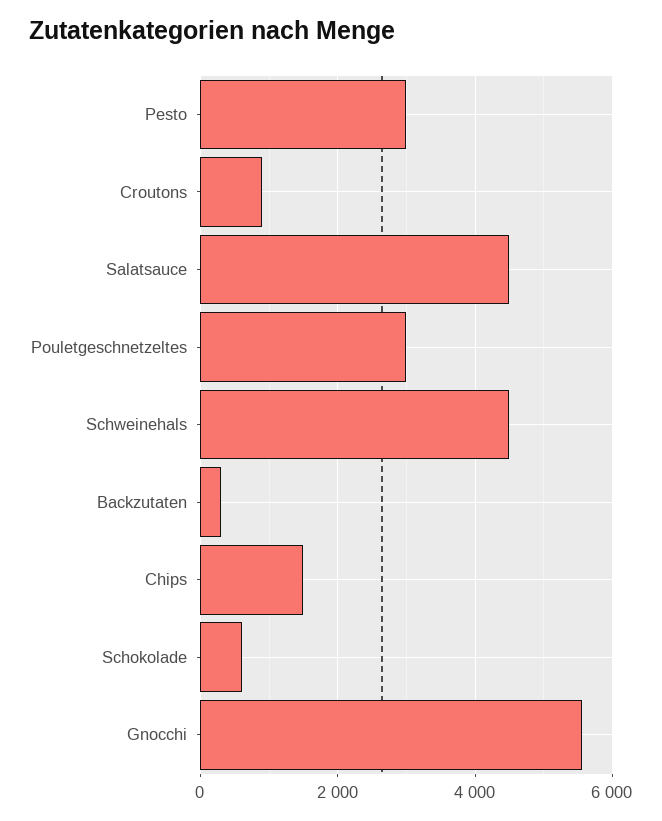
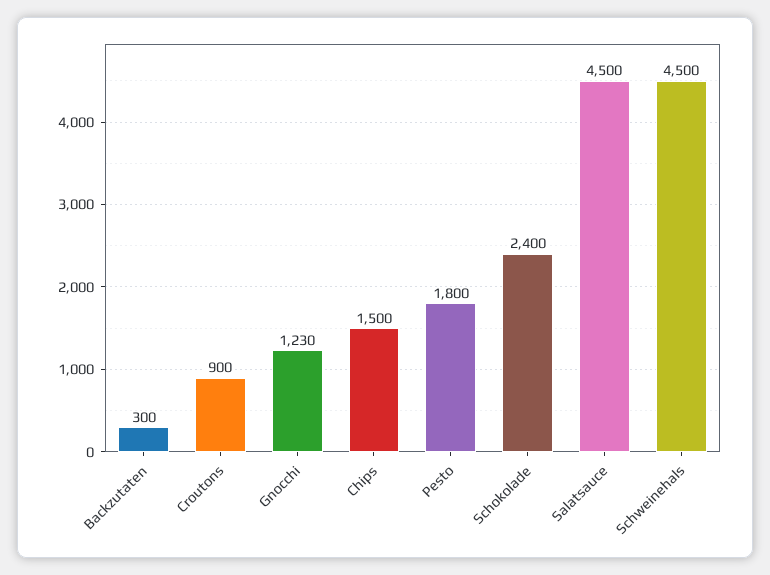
  {
-   "Pesto": 3000,
+   "Pesto": 1800,
    "Croutons": 900,
    "Salatsauce": 4500,
-   "Pouletgeschnetzeltes": 3000,
    "Schweinehals": 4500,
    "Backzutaten": 300,
    "Chips": 1500,
-   "Schokolade": 600,
+   "Schokolade": 2400,
-   "Gnocchi": 5600
+   "Gnocchi": 1230
  }

